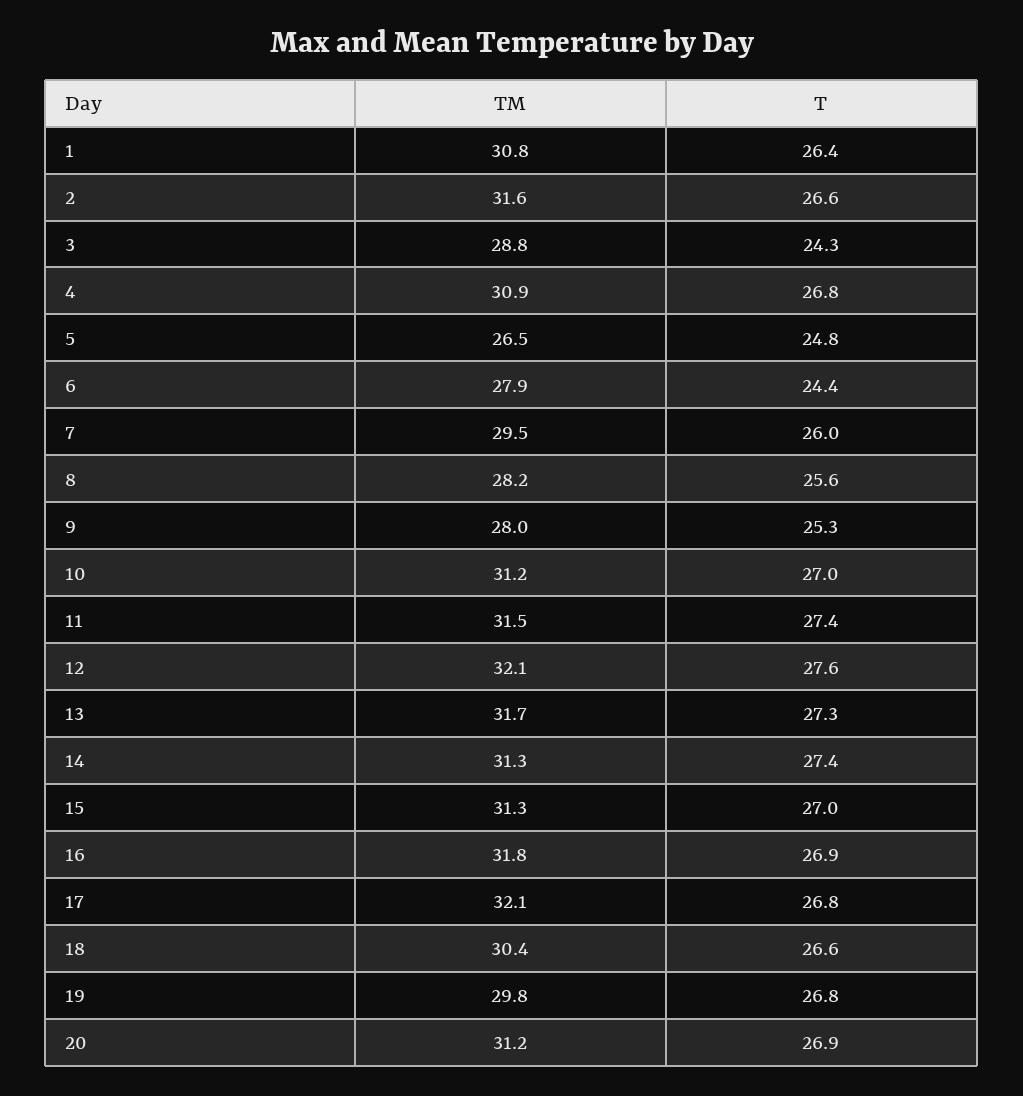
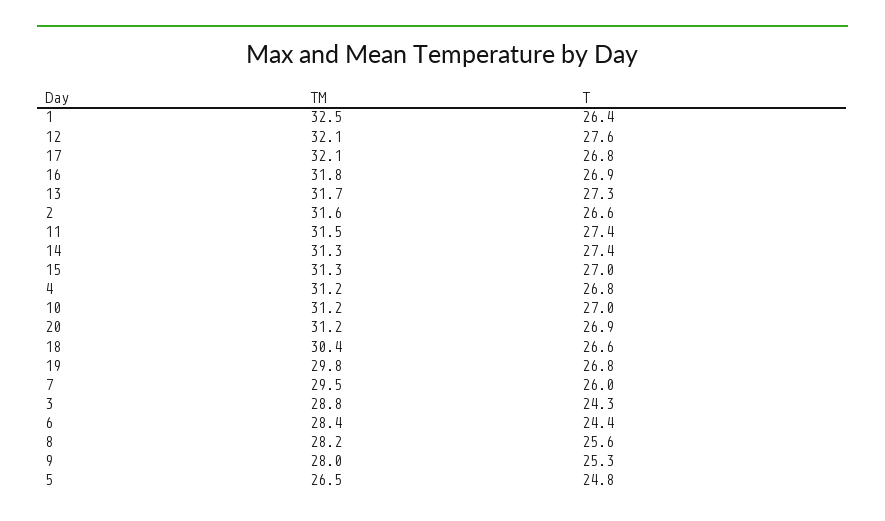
  {
    "TM": {
-     "1": 30.8,
+     "1": 32.5,
      "2": 31.6,
      "3": 28.8,
-     "4": 30.9,
+     "4": 31.2,
      "5": 26.5,
-     "6": 27.9,
+     "6": 28.4,
      "7": 29.5,
      "8": 28.2,
      "9": 28,
      "10": 31.2,
      "11": 31.5,
      "12": 32.1,
      "13": 31.7,
      "14": 31.3,
      "15": 31.3,
      "16": 31.8,
      "17": 32.1,
      "18": 30.4,
      "19": 29.8,
      "20": 31.2
    },
    "T": {
      "1": 26.4,
      "2": 26.6,
      "3": 24.3,
      "4": 26.8,
      "5": 24.8,
      "6": 24.4,
      "7": 26,
      "8": 25.6,
      "9": 25.3,
      "10": 27,
      "11": 27.4,
      "12": 27.6,
      "13": 27.3,
      "14": 27.4,
      "15": 27,
      "16": 26.9,
      "17": 26.8,
      "18": 26.6,
      "19": 26.8,
      "20": 26.9
    }
  }

